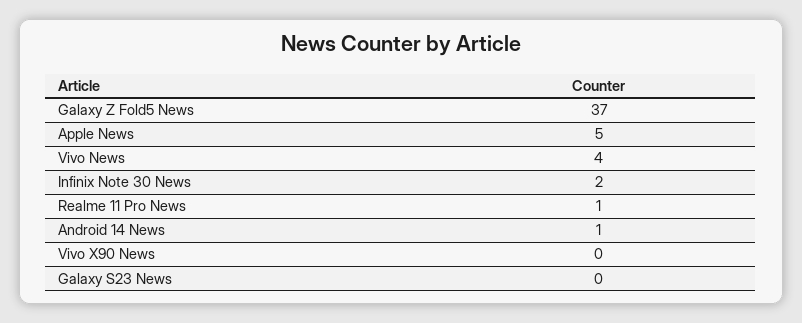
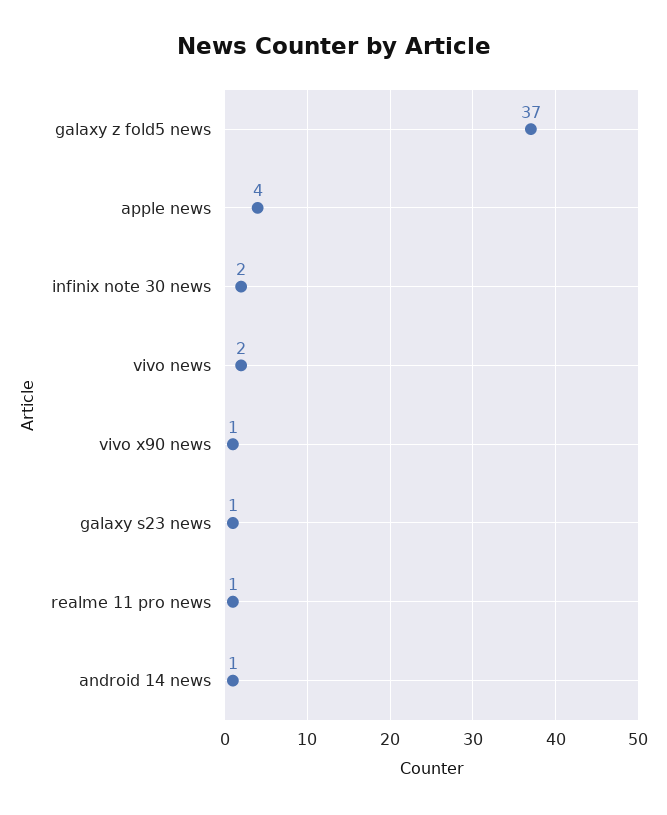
  {
    "Galaxy Z Fold5 News": 37,
-   "Apple News": 5,
+   "Apple News": 4,
-   "Vivo News": 4,
+   "Vivo News": 2,
    "Infinix Note 30 News": 2,
    "Realme 11 Pro News": 1,
    "Android 14 News": 1,
-   "Vivo X90 News": 0,
+   "Vivo X90 News": 1,
-   "Galaxy S23 News": 0
+   "Galaxy S23 News": 1
  }

